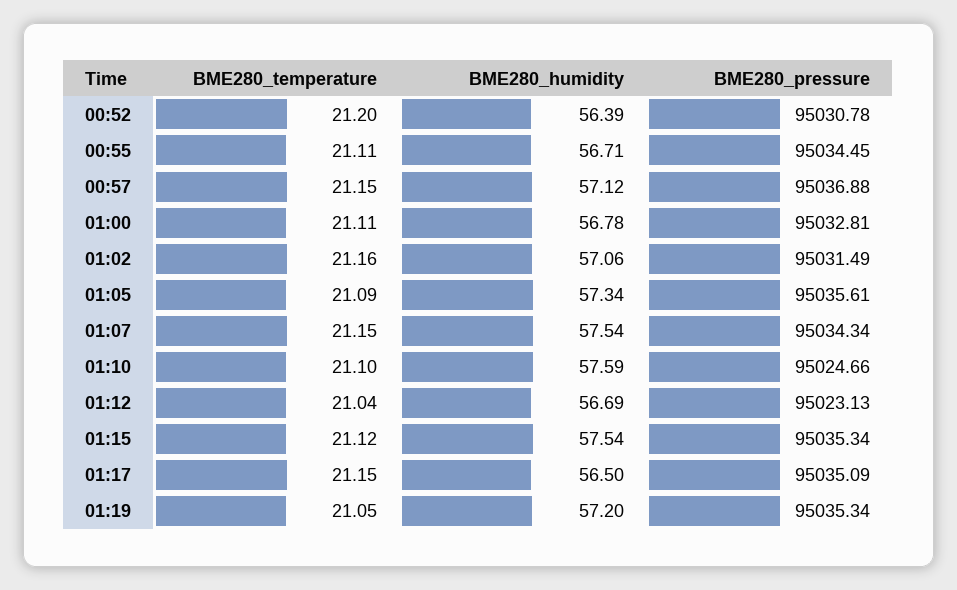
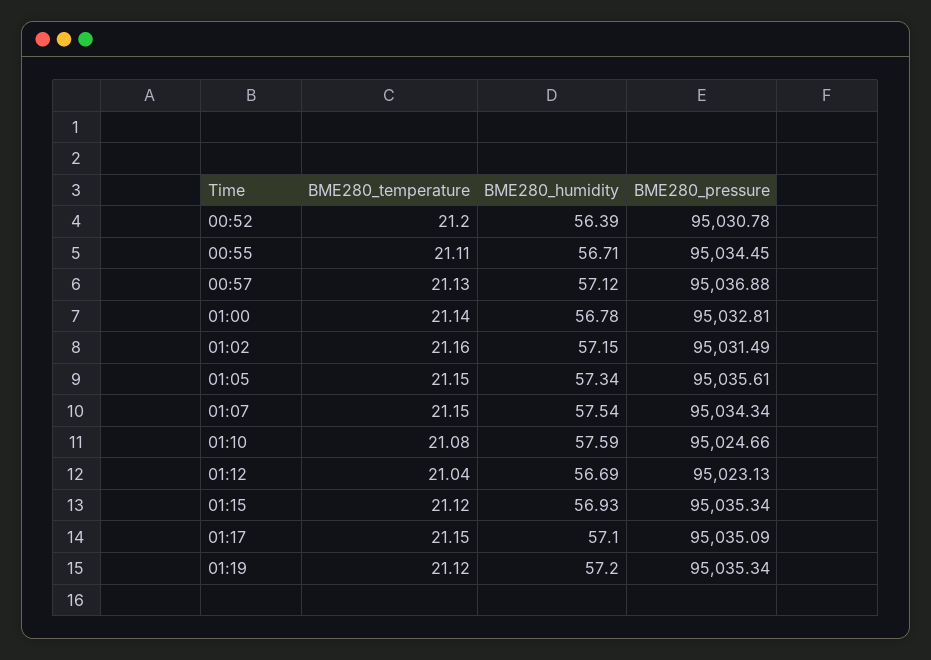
  {
    "BME280_temperature": {
      "00:52": 21.2,
      "00:55": 21.11,
-     "00:57": 21.15,
+     "00:57": 21.13,
-     "01:00": 21.11,
+     "01:00": 21.14,
      "01:02": 21.16,
-     "01:05": 21.09,
+     "01:05": 21.15,
      "01:07": 21.15,
-     "01:10": 21.1,
+     "01:10": 21.08,
      "01:12": 21.04,
      "01:15": 21.12,
      "01:17": 21.15,
-     "01:19": 21.05
+     "01:19": 21.12
    },
    "BME280_humidity": {
      "00:52": 56.39,
      "00:55": 56.71,
      "00:57": 57.12,
      "01:00": 56.78,
-     "01:02": 57.06,
+     "01:02": 57.15,
      "01:05": 57.34,
      "01:07": 57.54,
      "01:10": 57.59,
      "01:12": 56.69,
-     "01:15": 57.54,
+     "01:15": 56.93,
-     "01:17": 56.5,
+     "01:17": 57.1,
      "01:19": 57.2
    },
    "BME280_pressure": {
      "00:52": 95030.78,
      "00:55": 95034.45,
      "00:57": 95036.88,
      "01:00": 95032.81,
      "01:02": 95031.49,
      "01:05": 95035.61,
      "01:07": 95034.34,
      "01:10": 95024.66,
      "01:12": 95023.13,
      "01:15": 95035.34,
      "01:17": 95035.09,
      "01:19": 95035.34
    }
  }

